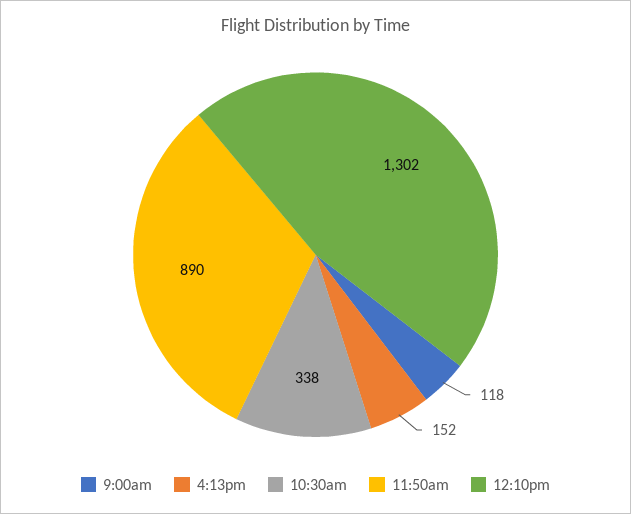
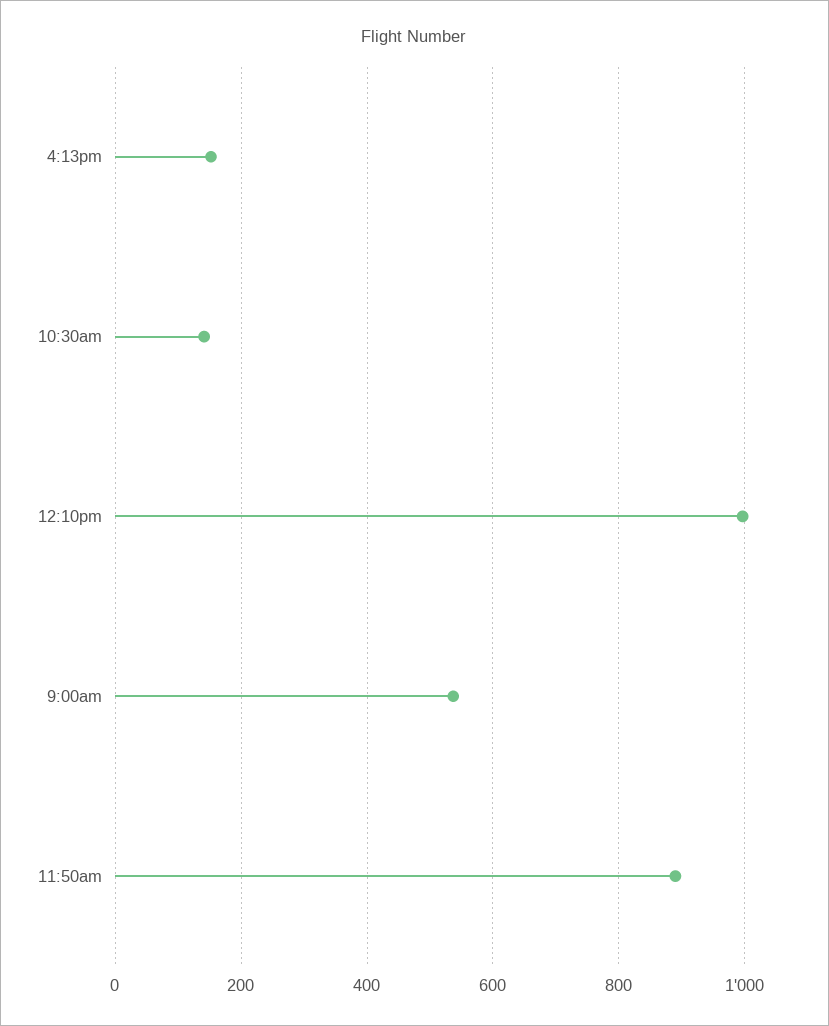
  {
-   "9:00am": 118,
+   "9:00am": 540,
    "4:13pm": 152,
-   "10:30am": 338,
+   "10:30am": 140,
    "11:50am": 890,
-   "12:10pm": 1302
+   "12:10pm": 1000
  }

